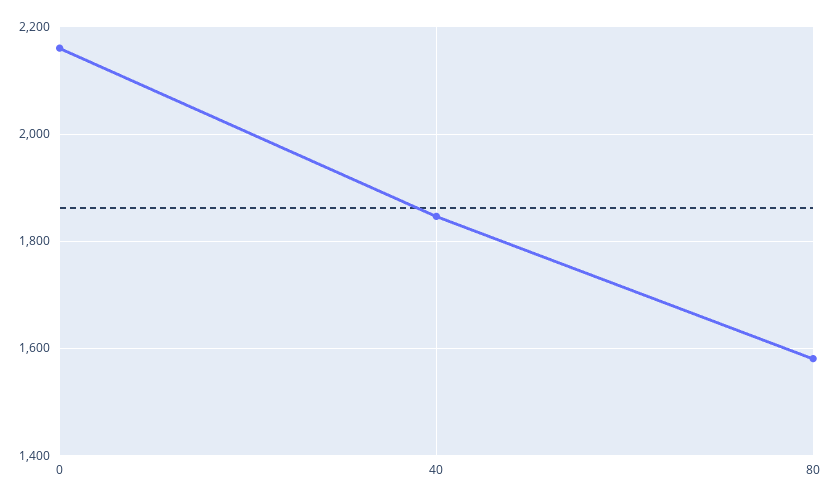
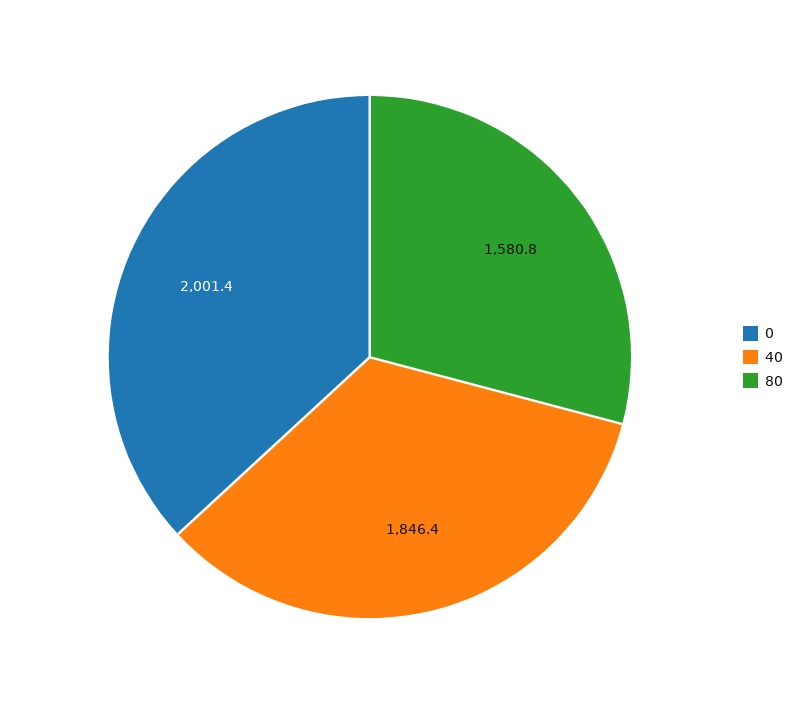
  {
-   "0": 2160,
+   "0": 2001.4,
    "40": 1846.4,
    "80": 1580.8
  }

